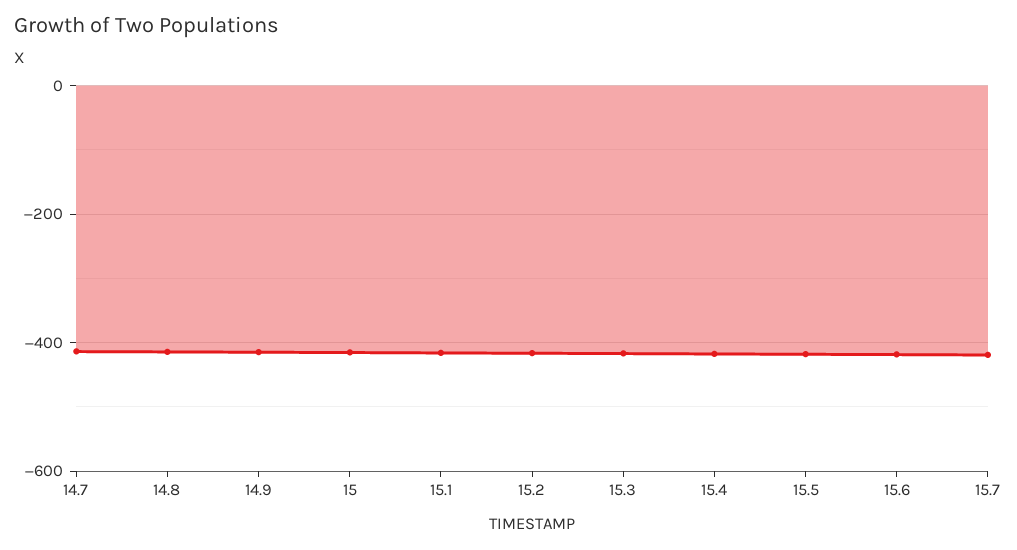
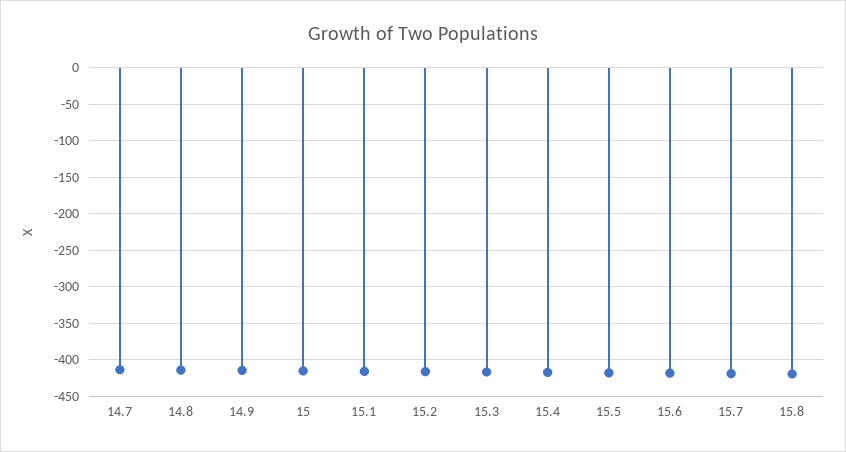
  {
    "14.7": -410,
    "14.8": -410,
    "14.9": -410,
    "15": -420,
    "15.1": -420,
    "15.2": -420,
    "15.3": -420,
    "15.4": -420,
    "15.5": -420,
    "15.6": -420,
-   "15.7": -420
+   "15.7": -420,
+   "15.8": -420
  }

